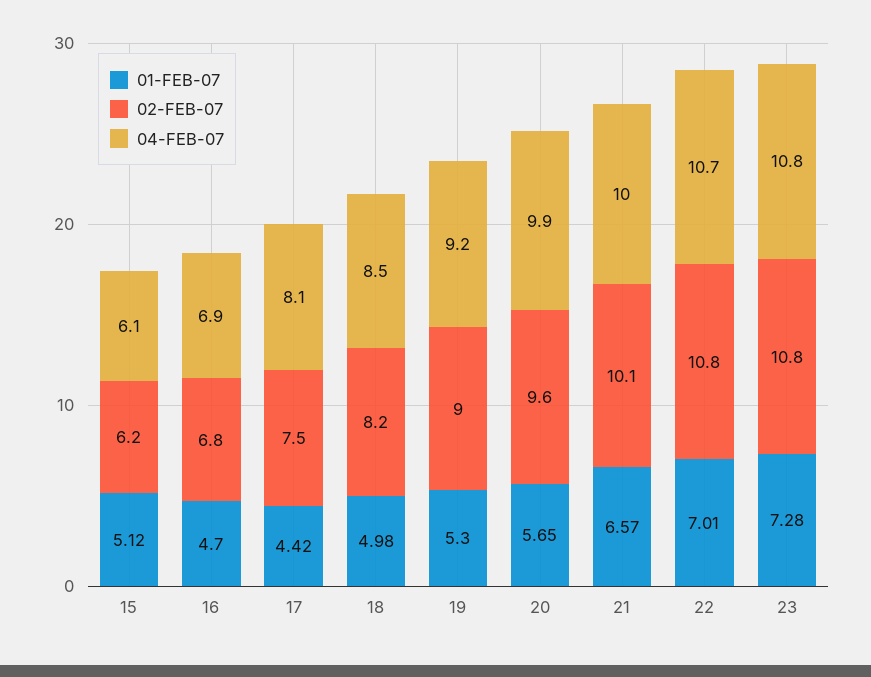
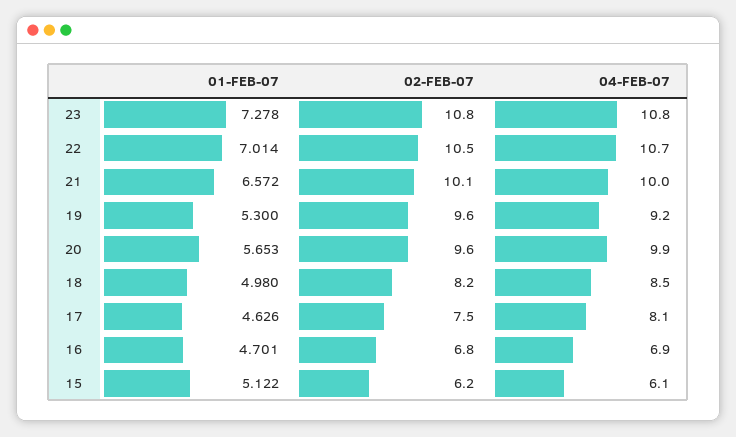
  {
    "01-FEB-07": {
      "15": 5.122,
      "16": 4.701,
-     "17": 4.42,
+     "17": 4.626,
      "18": 4.98,
      "19": 5.3,
      "20": 5.653,
      "21": 6.572,
      "22": 7.014,
      "23": 7.278
    },
    "02-FEB-07": {
      "15": 6.2,
      "16": 6.8,
      "17": 7.5,
      "18": 8.2,
-     "19": 9,
+     "19": 9.6,
      "20": 9.6,
      "21": 10.1,
-     "22": 10.8,
+     "22": 10.5,
      "23": 10.8
    },
    "04-FEB-07": {
      "15": 6.1,
      "16": 6.9,
      "17": 8.1,
      "18": 8.5,
      "19": 9.2,
      "20": 9.9,
      "21": 10,
      "22": 10.7,
      "23": 10.8
    }
  }

